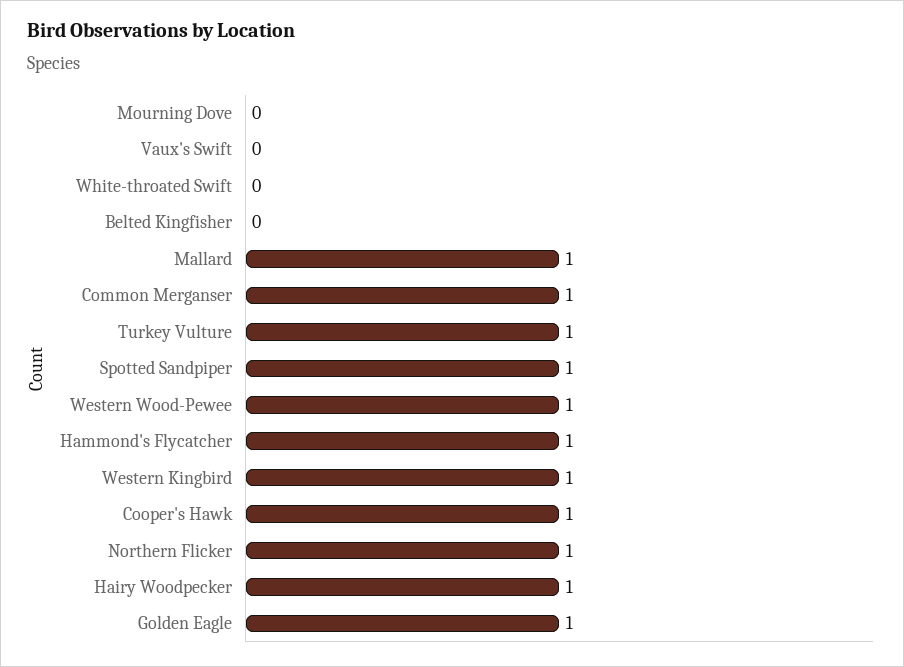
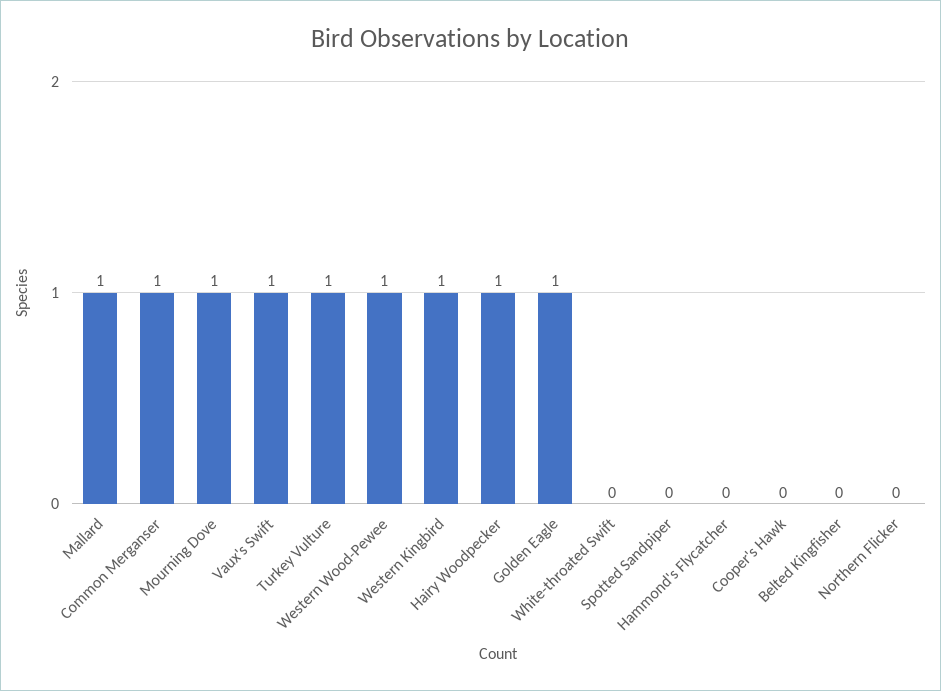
  {
-   "Mourning Dove": 0,
+   "Mourning Dove": 1,
-   "Vaux's Swift": 0,
+   "Vaux's Swift": 1,
    "White-throated Swift": 0,
    "Belted Kingfisher": 0,
    "Mallard": 1,
    "Common Merganser": 1,
    "Turkey Vulture": 1,
-   "Spotted Sandpiper": 1,
+   "Spotted Sandpiper": 0,
    "Western Wood-Pewee": 1,
-   "Hammond's Flycatcher": 1,
+   "Hammond's Flycatcher": 0,
    "Western Kingbird": 1,
-   "Cooper's Hawk": 1,
+   "Cooper's Hawk": 0,
-   "Northern Flicker": 1,
+   "Northern Flicker": 0,
    "Hairy Woodpecker": 1,
    "Golden Eagle": 1
  }

